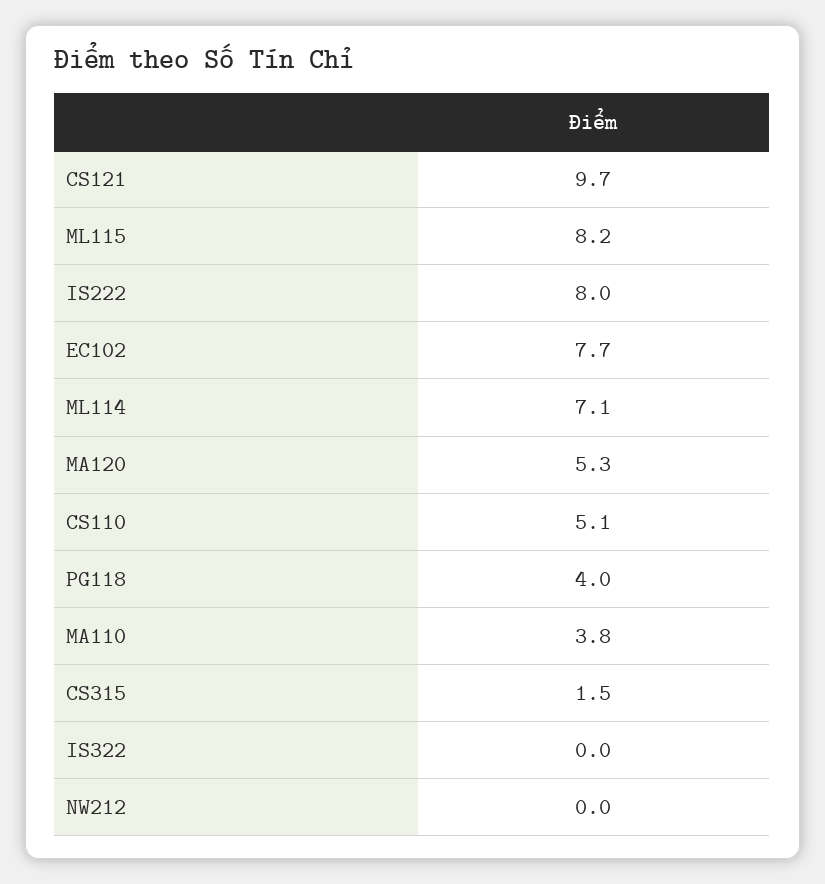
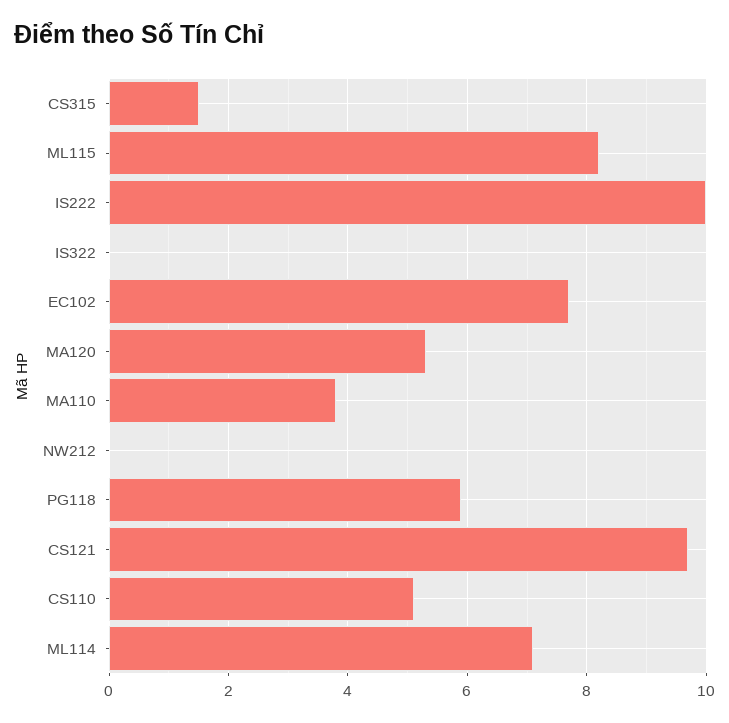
  {
    "CS121": 9.7,
    "ML115": 8.2,
-   "IS222": 8,
+   "IS222": 10,
    "EC102": 7.7,
    "ML114": 7.1,
    "MA120": 5.3,
    "CS110": 5.1,
-   "PG118": 4,
+   "PG118": 6,
    "MA110": 3.8,
    "CS315": 1.5,
    "IS322": 0,
    "NW212": 0
  }

